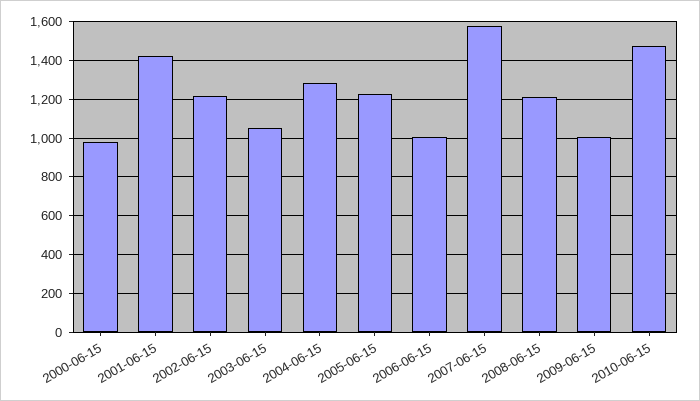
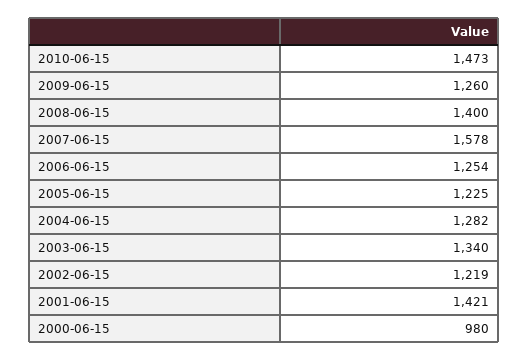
  {
    "2000-06-15": 980,
    "2001-06-15": 1421,
    "2002-06-15": 1219,
-   "2003-06-15": 1050,
+   "2003-06-15": 1340,
    "2004-06-15": 1282,
    "2005-06-15": 1225,
-   "2006-06-15": 1000,
+   "2006-06-15": 1254,
    "2007-06-15": 1578,
-   "2008-06-15": 1200,
+   "2008-06-15": 1400,
-   "2009-06-15": 1000,
+   "2009-06-15": 1260,
    "2010-06-15": 1473
  }

